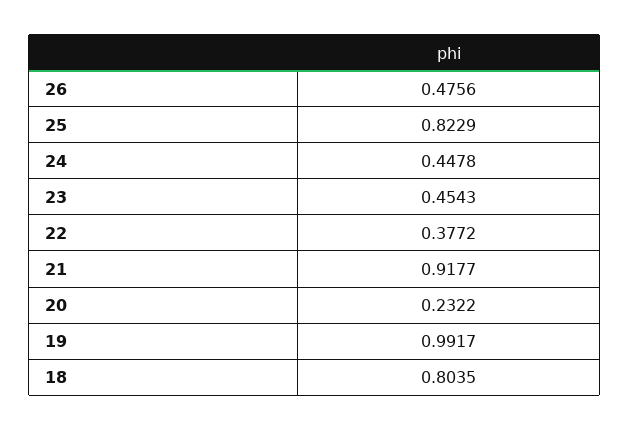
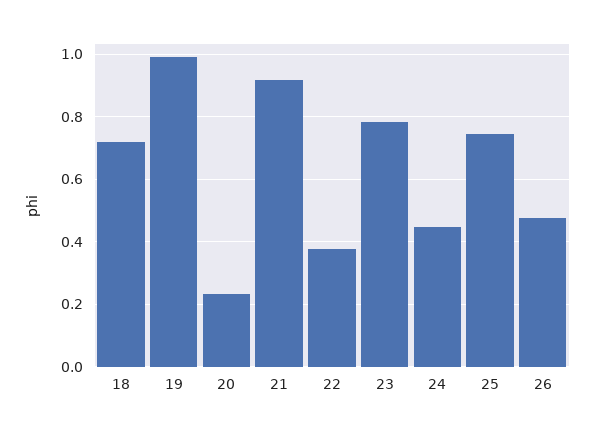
  {
    "26": 0.4756,
-   "25": 0.8229,
+   "25": 0.74,
    "24": 0.4478,
-   "23": 0.4543,
+   "23": 0.78,
    "22": 0.3772,
    "21": 0.9177,
    "20": 0.2322,
    "19": 0.9917,
-   "18": 0.8035
+   "18": 0.72
  }

